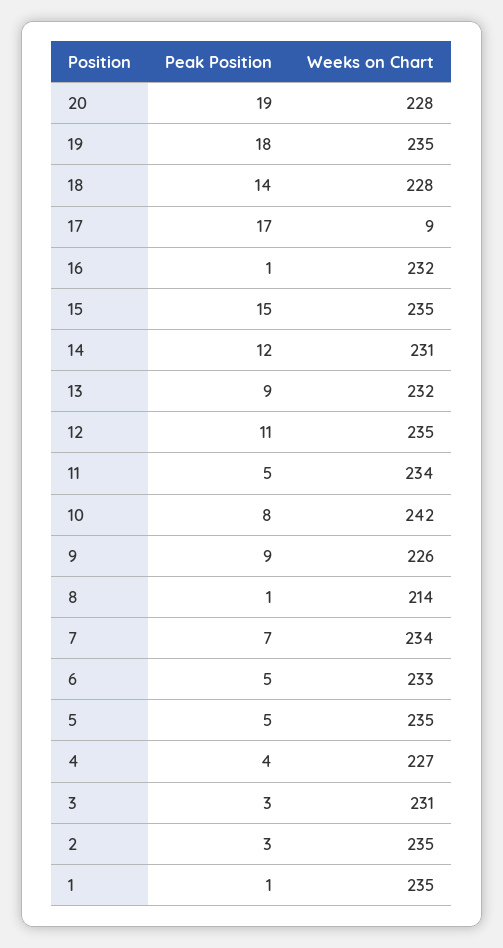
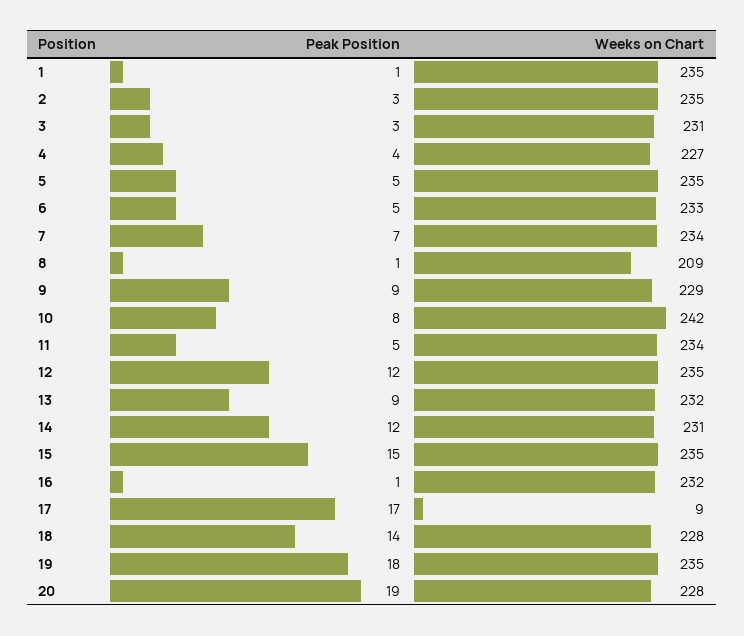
  {
    "Peak Position": {
      "20": 19,
      "19": 18,
      "18": 14,
      "17": 17,
      "16": 1,
      "15": 15,
      "14": 12,
      "13": 9,
-     "12": 11,
+     "12": 12,
      "11": 5,
      "10": 8,
      "9": 9,
      "8": 1,
      "7": 7,
      "6": 5,
      "5": 5,
      "4": 4,
      "3": 3,
      "2": 3,
      "1": 1
    },
    "Weeks on Chart": {
      "20": 228,
      "19": 235,
      "18": 228,
      "17": 9,
      "16": 232,
      "15": 235,
      "14": 231,
      "13": 232,
      "12": 235,
      "11": 234,
      "10": 242,
-     "9": 226,
+     "9": 229,
-     "8": 214,
+     "8": 209,
      "7": 234,
      "6": 233,
      "5": 235,
      "4": 227,
      "3": 231,
      "2": 235,
      "1": 235
    }
  }

